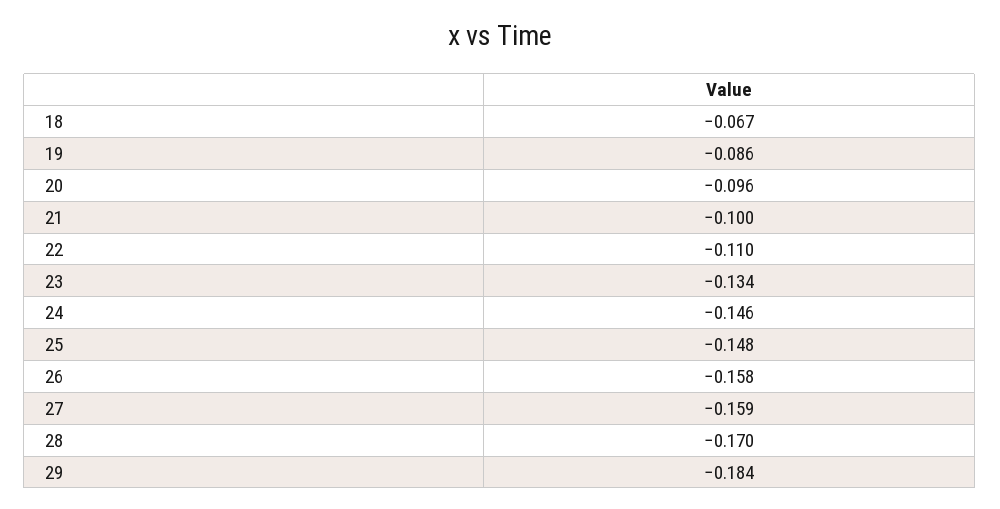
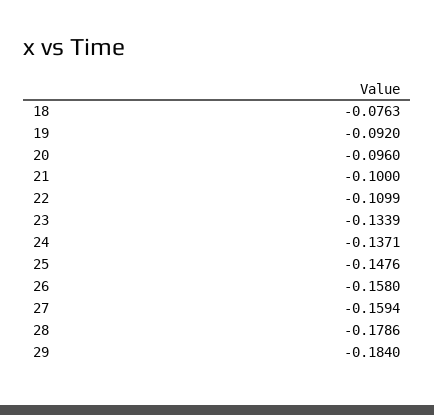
  {
-   "18": -0.067,
+   "18": -0.0763,
-   "19": -0.086,
+   "19": -0.092,
    "20": -0.096,
    "21": -0.1,
    "22": -0.1099,
    "23": -0.1339,
-   "24": -0.146,
+   "24": -0.1371,
    "25": -0.1476,
    "26": -0.158,
    "27": -0.1594,
-   "28": -0.17,
+   "28": -0.1786,
    "29": -0.184
  }

